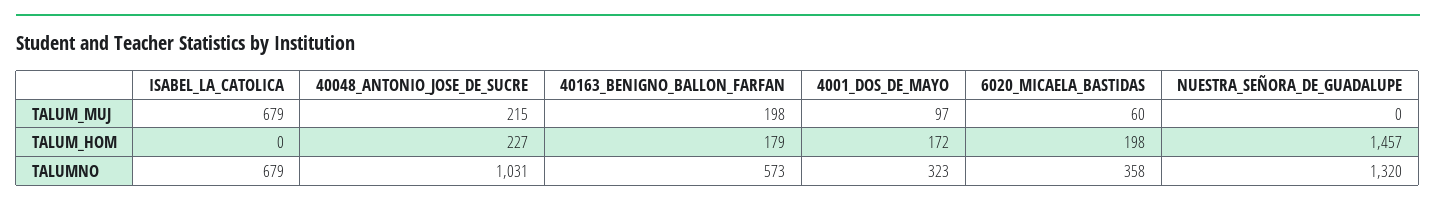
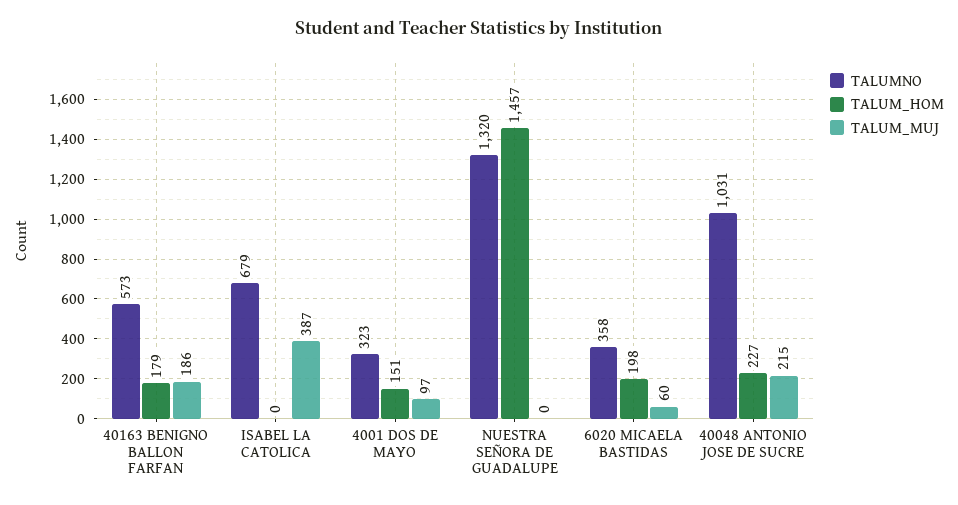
  {
    "TALUM_MUJ": {
-     "ISABEL_LA_CATOLICA": 679,
+     "ISABEL_LA_CATOLICA": 387,
      "40048_ANTONIO_JOSE_DE_SUCRE": 215,
-     "40163_BENIGNO_BALLON_FARFAN": 198,
+     "40163_BENIGNO_BALLON_FARFAN": 186,
      "4001_DOS_DE_MAYO": 97,
      "6020_MICAELA_BASTIDAS": 60,
      "NUESTRA_SEÑORA_DE_GUADALUPE": 0
    },
    "TALUM_HOM": {
      "ISABEL_LA_CATOLICA": 0,
      "40048_ANTONIO_JOSE_DE_SUCRE": 227,
      "40163_BENIGNO_BALLON_FARFAN": 179,
-     "4001_DOS_DE_MAYO": 172,
+     "4001_DOS_DE_MAYO": 151,
      "6020_MICAELA_BASTIDAS": 198,
      "NUESTRA_SEÑORA_DE_GUADALUPE": 1457
    },
    "TALUMNO": {
      "ISABEL_LA_CATOLICA": 679,
      "40048_ANTONIO_JOSE_DE_SUCRE": 1031,
      "40163_BENIGNO_BALLON_FARFAN": 573,
      "4001_DOS_DE_MAYO": 323,
      "6020_MICAELA_BASTIDAS": 358,
      "NUESTRA_SEÑORA_DE_GUADALUPE": 1320
    }
  }

